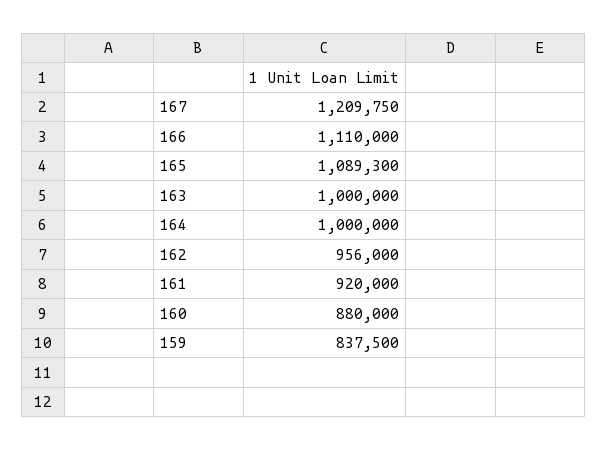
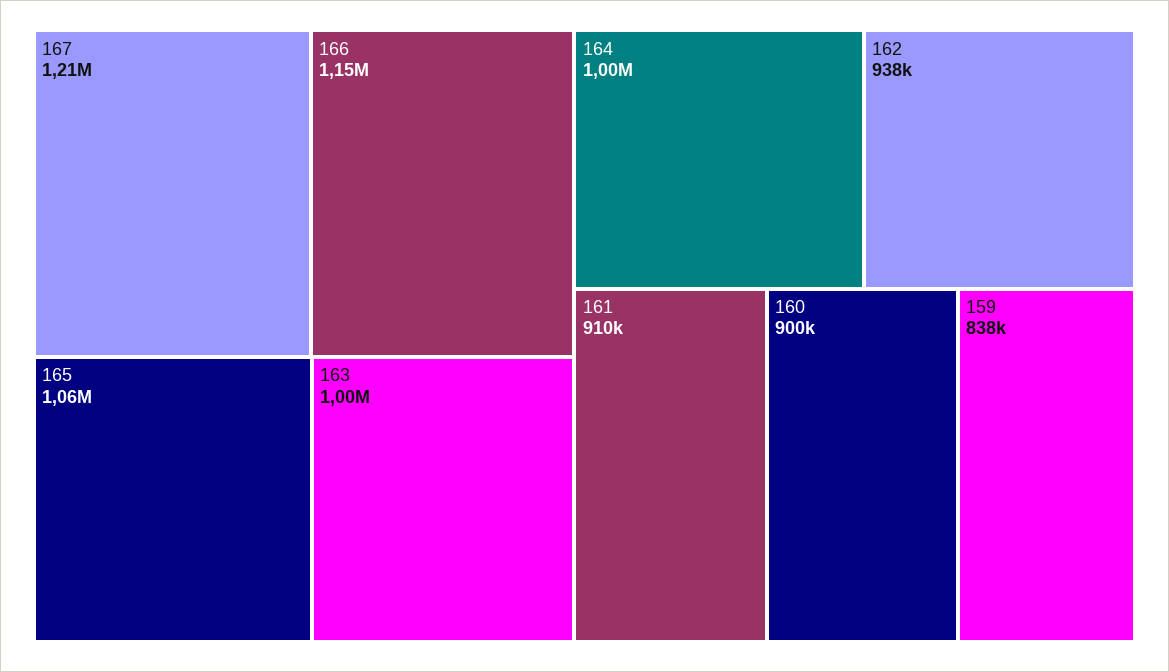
  {
    "167": 1209750,
-   "166": 1110000,
+   "166": 1150000,
-   "165": 1089300,
+   "165": 1060000,
    "163": 1000000,
    "164": 1000000,
-   "162": 956000,
+   "162": 938000,
-   "161": 920000,
+   "161": 910000,
-   "160": 880000,
+   "160": 900000,
    "159": 837500
  }

